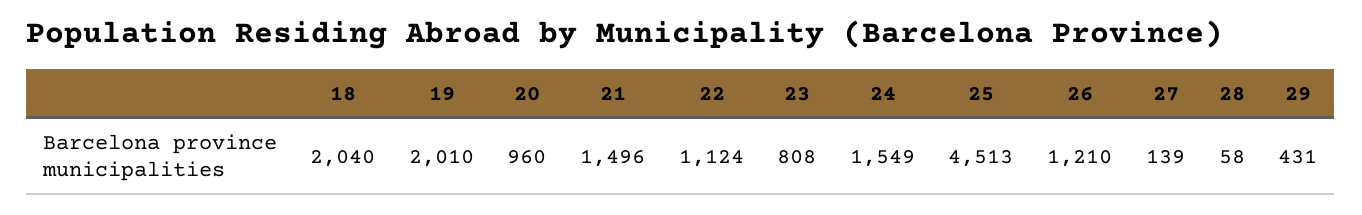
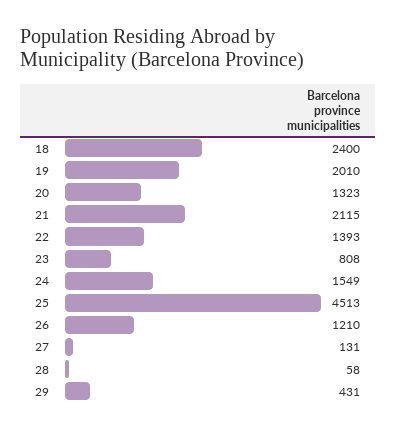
  {
-   "18": 2040,
+   "18": 2400,
    "19": 2010,
-   "20": 960,
+   "20": 1323,
-   "21": 1496,
+   "21": 2115,
-   "22": 1124,
+   "22": 1393,
    "23": 808,
    "24": 1549,
    "25": 4513,
    "26": 1210,
-   "27": 139,
+   "27": 131,
    "28": 58,
    "29": 431
  }

